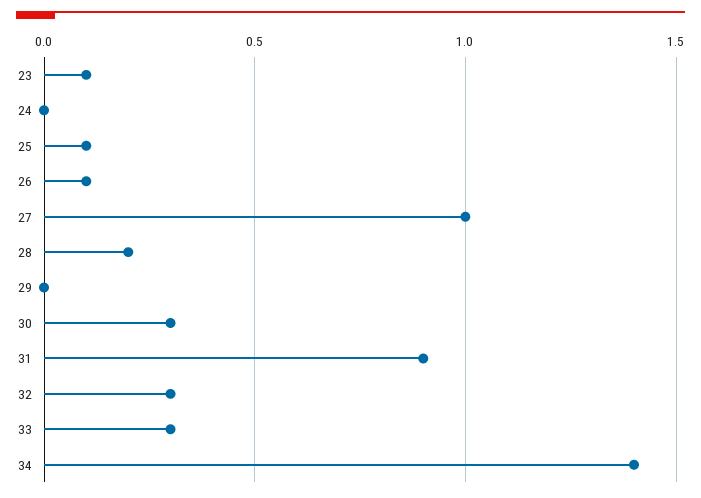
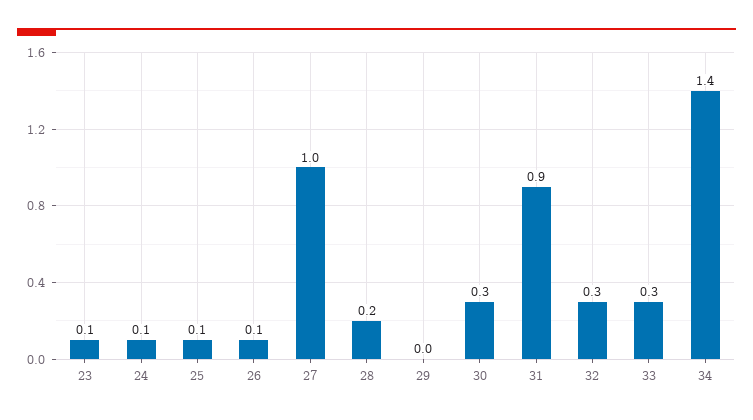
  {
    "23": 0.1,
-   "24": 0,
+   "24": 0.1,
    "25": 0.1,
    "26": 0.1,
    "27": 1,
    "28": 0.2,
    "29": 0,
    "30": 0.3,
    "31": 0.9,
    "32": 0.3,
    "33": 0.3,
    "34": 1.4
  }

